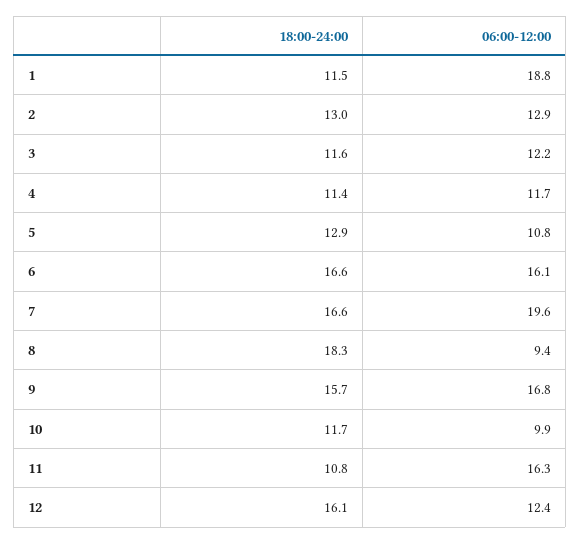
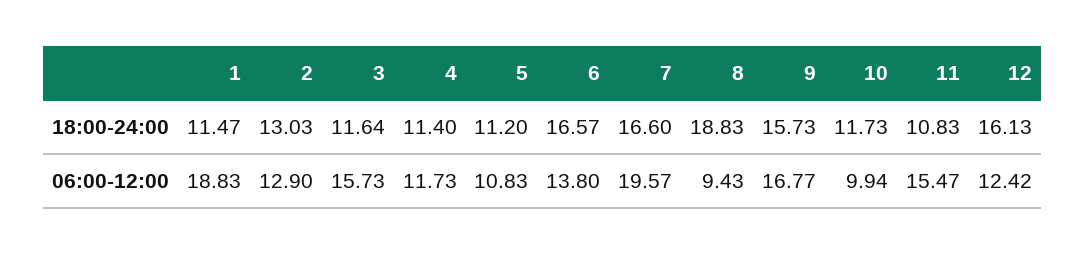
  {
    "18:00-24:00": {
      "1": 11.47,
      "2": 13.03,
      "3": 11.64,
      "4": 11.4,
-     "5": 12.9,
+     "5": 11.2,
      "6": 16.57,
      "7": 16.6,
-     "8": 18.3,
+     "8": 18.83,
      "9": 15.73,
      "10": 11.73,
      "11": 10.83,
      "12": 16.13
    },
    "06:00-12:00": {
      "1": 18.83,
      "2": 12.9,
-     "3": 12.2,
+     "3": 15.73,
      "4": 11.73,
      "5": 10.83,
-     "6": 16.1,
+     "6": 13.8,
      "7": 19.57,
      "8": 9.43,
      "9": 16.77,
      "10": 9.94,
-     "11": 16.3,
+     "11": 15.47,
      "12": 12.42
    }
  }

